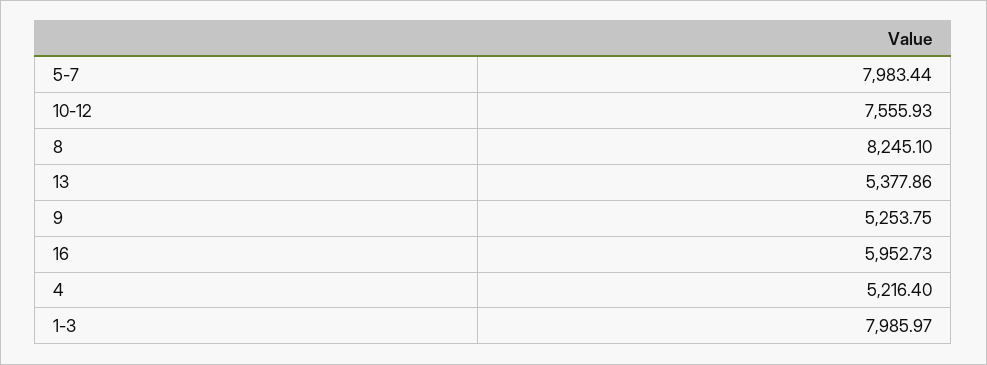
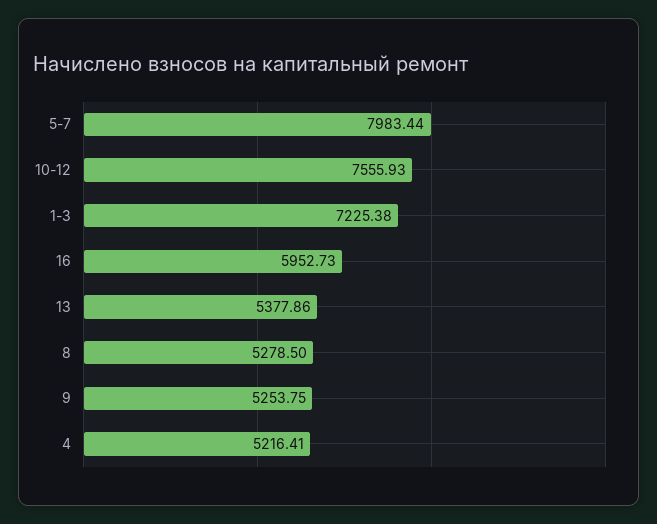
  {
    "5-7": 7983.44,
    "10-12": 7555.93,
-   "8": 8245.1,
+   "8": 5278.5,
    "13": 5377.86,
    "9": 5253.75,
    "16": 5952.73,
-   "4": 5216.4,
+   "4": 5216.41,
-   "1-3": 7985.97
+   "1-3": 7225.38
  }

